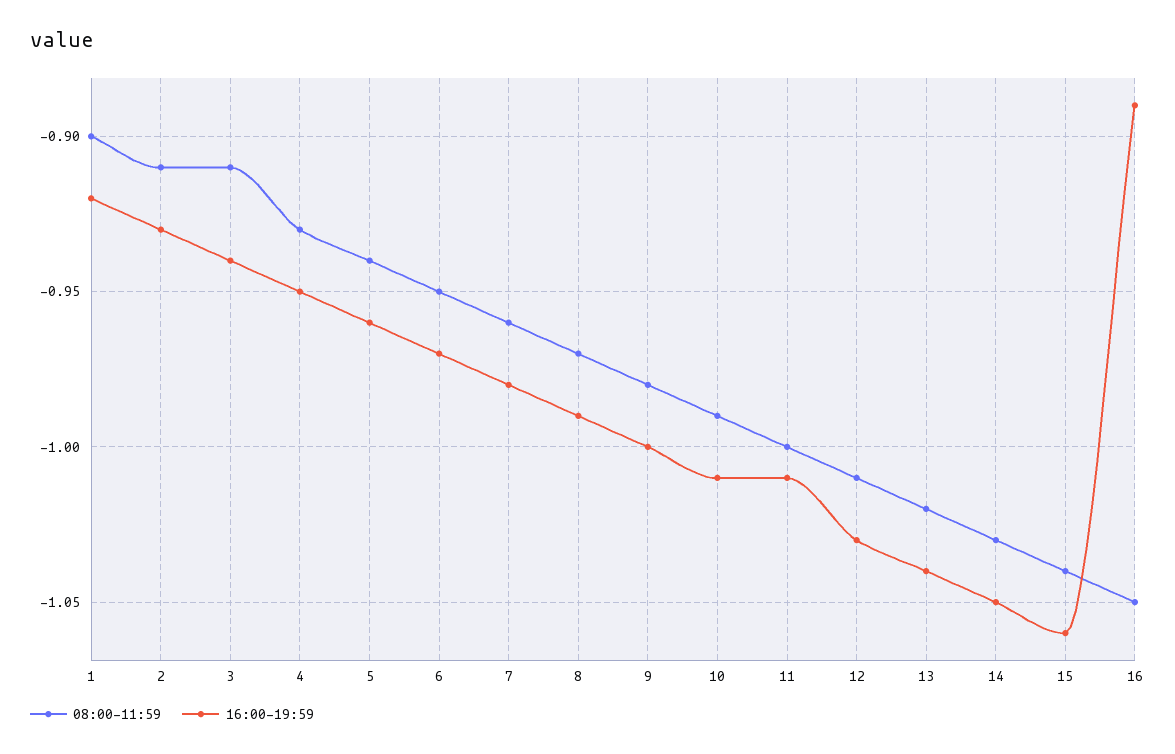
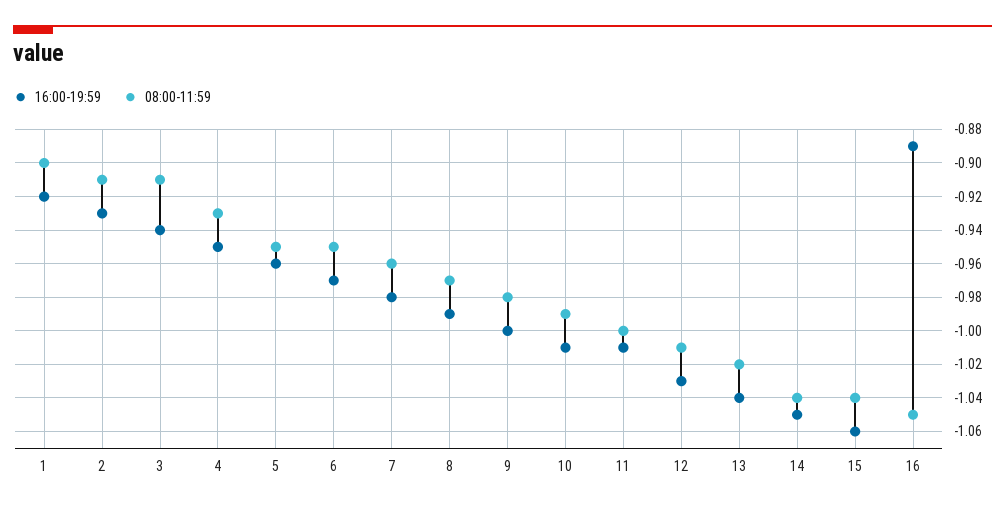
  {
    "08:00-11:59": {
      "1": -0.9,
      "2": -0.91,
      "3": -0.91,
      "4": -0.93,
-     "5": -0.94,
+     "5": -0.95,
      "6": -0.95,
      "7": -0.96,
      "8": -0.97,
      "9": -0.98,
      "10": -0.99,
      "11": -1,
      "12": -1.01,
      "13": -1.02,
-     "14": -1.03,
+     "14": -1.04,
      "15": -1.04,
      "16": -1.05
    },
    "16:00-19:59": {
      "1": -0.92,
      "2": -0.93,
      "3": -0.94,
      "4": -0.95,
      "5": -0.96,
      "6": -0.97,
      "7": -0.98,
      "8": -0.99,
      "9": -1,
      "10": -1.01,
      "11": -1.01,
      "12": -1.03,
      "13": -1.04,
      "14": -1.05,
      "15": -1.06,
      "16": -0.89
    }
  }

